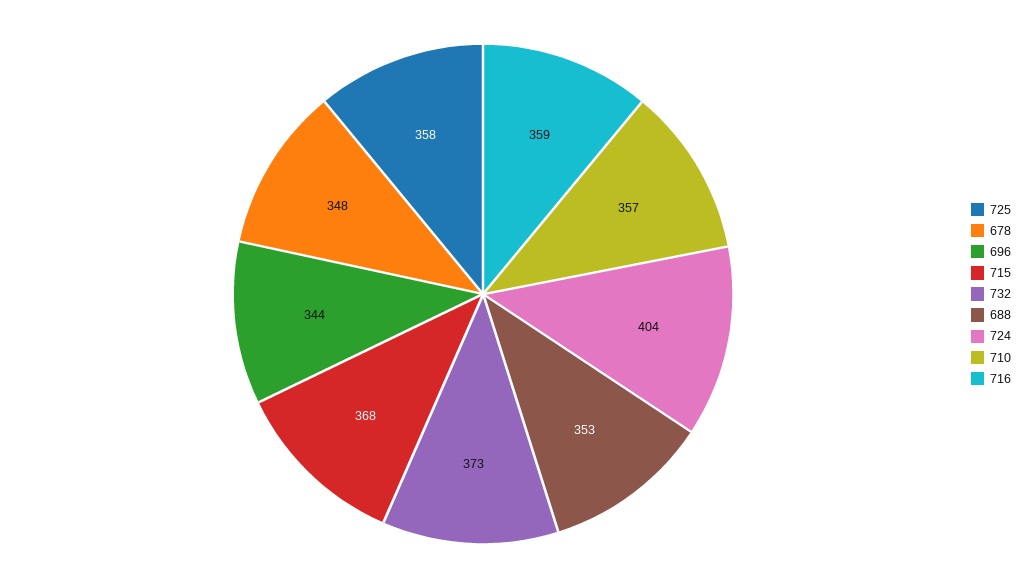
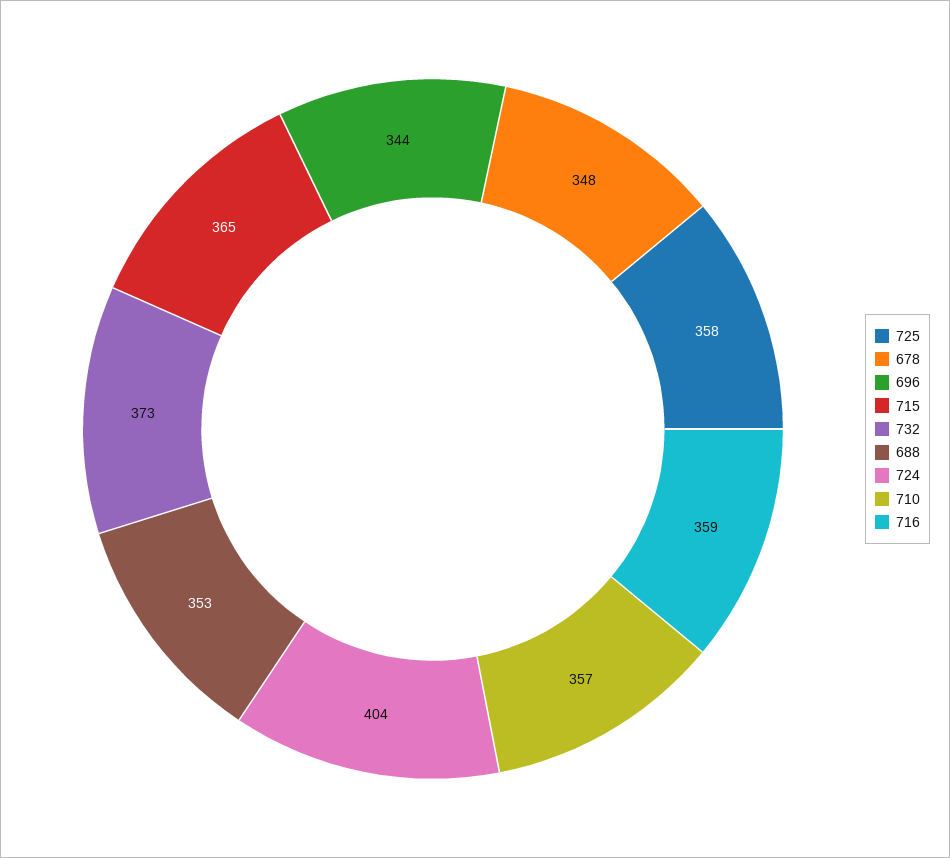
  {
    "725": 358,
    "678": 348,
    "696": 344,
-   "715": 368,
+   "715": 365,
    "732": 373,
    "688": 353,
    "724": 404,
    "710": 357,
    "716": 359
  }

